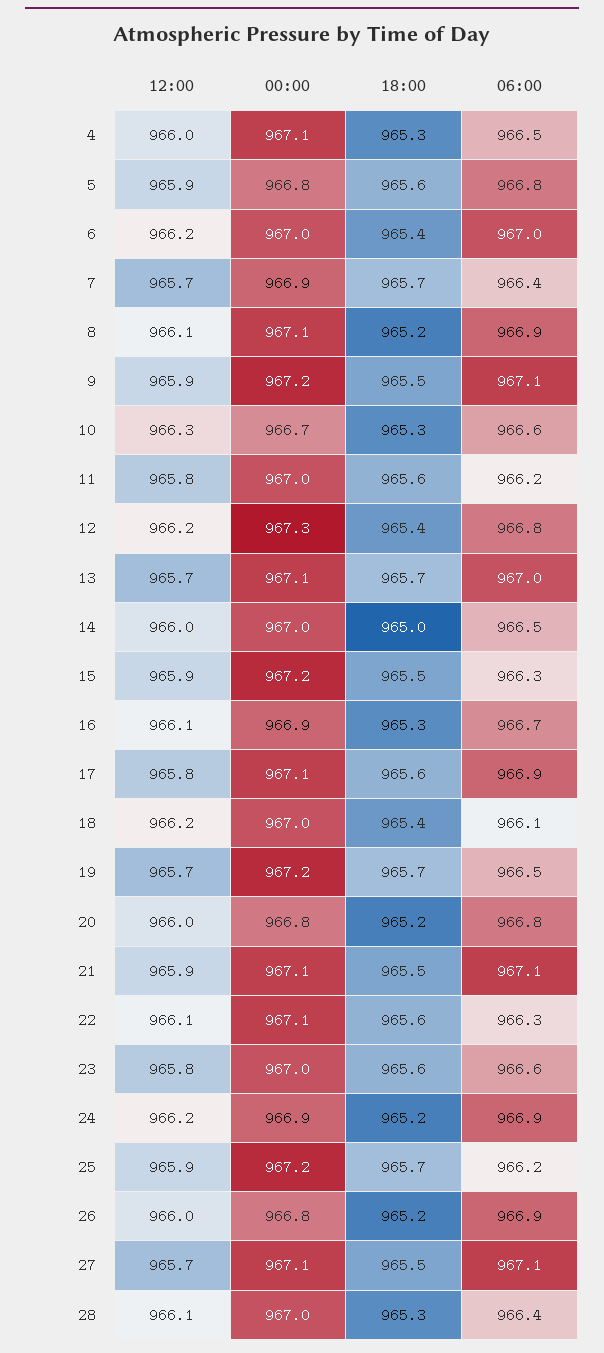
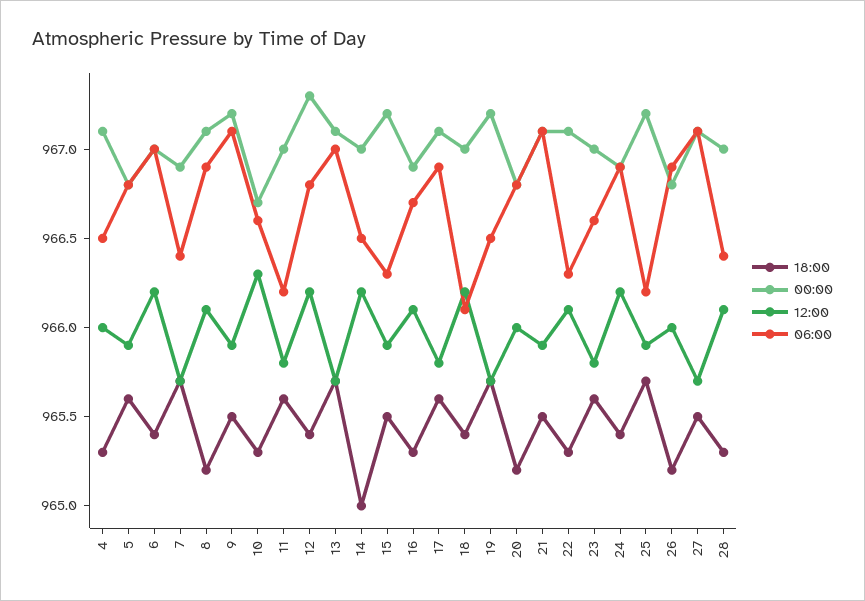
  {
    "12:00": {
      "4": 966,
      "5": 965.9,
      "6": 966.2,
      "7": 965.7,
      "8": 966.1,
      "9": 965.9,
      "10": 966.3,
      "11": 965.8,
      "12": 966.2,
      "13": 965.7,
-     "14": 966,
+     "14": 966.2,
      "15": 965.9,
      "16": 966.1,
      "17": 965.8,
      "18": 966.2,
      "19": 965.7,
      "20": 966,
      "21": 965.9,
      "22": 966.1,
      "23": 965.8,
      "24": 966.2,
      "25": 965.9,
      "26": 966,
      "27": 965.7,
      "28": 966.1
    },
    "00:00": {
      "4": 967.1,
      "5": 966.8,
      "6": 967,
      "7": 966.9,
      "8": 967.1,
      "9": 967.2,
      "10": 966.7,
      "11": 967,
      "12": 967.3,
      "13": 967.1,
      "14": 967,
      "15": 967.2,
      "16": 966.9,
      "17": 967.1,
      "18": 967,
      "19": 967.2,
      "20": 966.8,
      "21": 967.1,
      "22": 967.1,
      "23": 967,
      "24": 966.9,
      "25": 967.2,
      "26": 966.8,
      "27": 967.1,
      "28": 967
    },
    "18:00": {
      "4": 965.3,
      "5": 965.6,
      "6": 965.4,
      "7": 965.7,
      "8": 965.2,
      "9": 965.5,
      "10": 965.3,
      "11": 965.6,
      "12": 965.4,
      "13": 965.7,
      "14": 965,
      "15": 965.5,
      "16": 965.3,
      "17": 965.6,
      "18": 965.4,
      "19": 965.7,
      "20": 965.2,
      "21": 965.5,
-     "22": 965.6,
+     "22": 965.3,
      "23": 965.6,
-     "24": 965.2,
+     "24": 965.4,
      "25": 965.7,
      "26": 965.2,
      "27": 965.5,
      "28": 965.3
    },
    "06:00": {
      "4": 966.5,
      "5": 966.8,
      "6": 967,
      "7": 966.4,
      "8": 966.9,
      "9": 967.1,
      "10": 966.6,
      "11": 966.2,
      "12": 966.8,
      "13": 967,
      "14": 966.5,
      "15": 966.3,
      "16": 966.7,
      "17": 966.9,
      "18": 966.1,
      "19": 966.5,
      "20": 966.8,
      "21": 967.1,
      "22": 966.3,
      "23": 966.6,
      "24": 966.9,
      "25": 966.2,
      "26": 966.9,
      "27": 967.1,
      "28": 966.4
    }
  }

